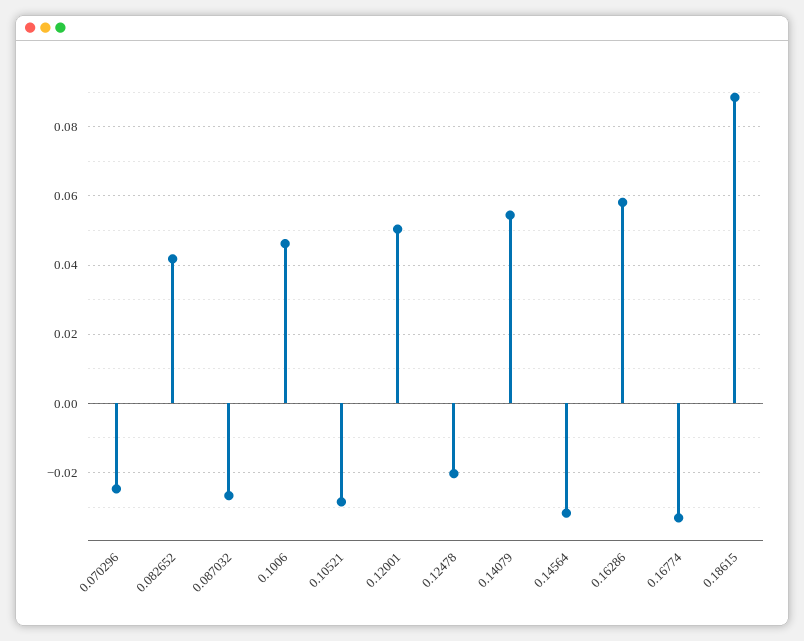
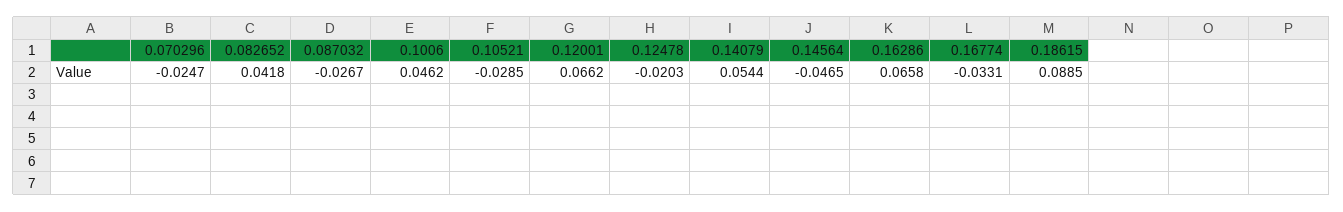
  {
    "0.070296": -0.0247,
    "0.082652": 0.0418,
    "0.087032": -0.0267,
    "0.1006": 0.0462,
    "0.10521": -0.0285,
-   "0.12001": 0.05,
+   "0.12001": 0.0662,
    "0.12478": -0.0203,
    "0.14079": 0.0544,
-   "0.14564": -0.032,
+   "0.14564": -0.0465,
-   "0.16286": 0.058,
+   "0.16286": 0.0658,
    "0.16774": -0.0331,
    "0.18615": 0.0885
  }

